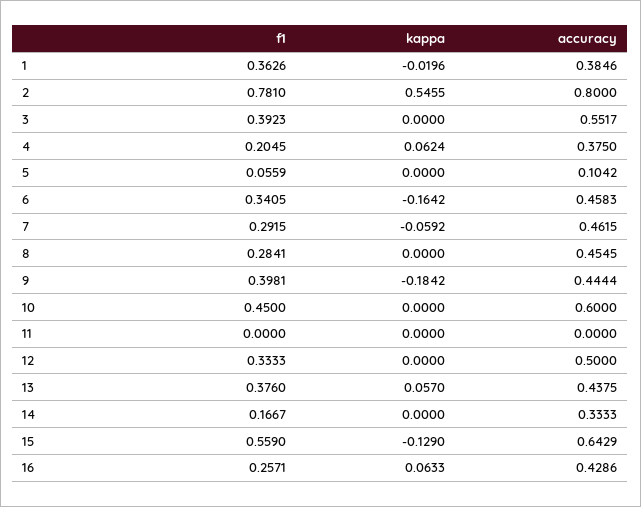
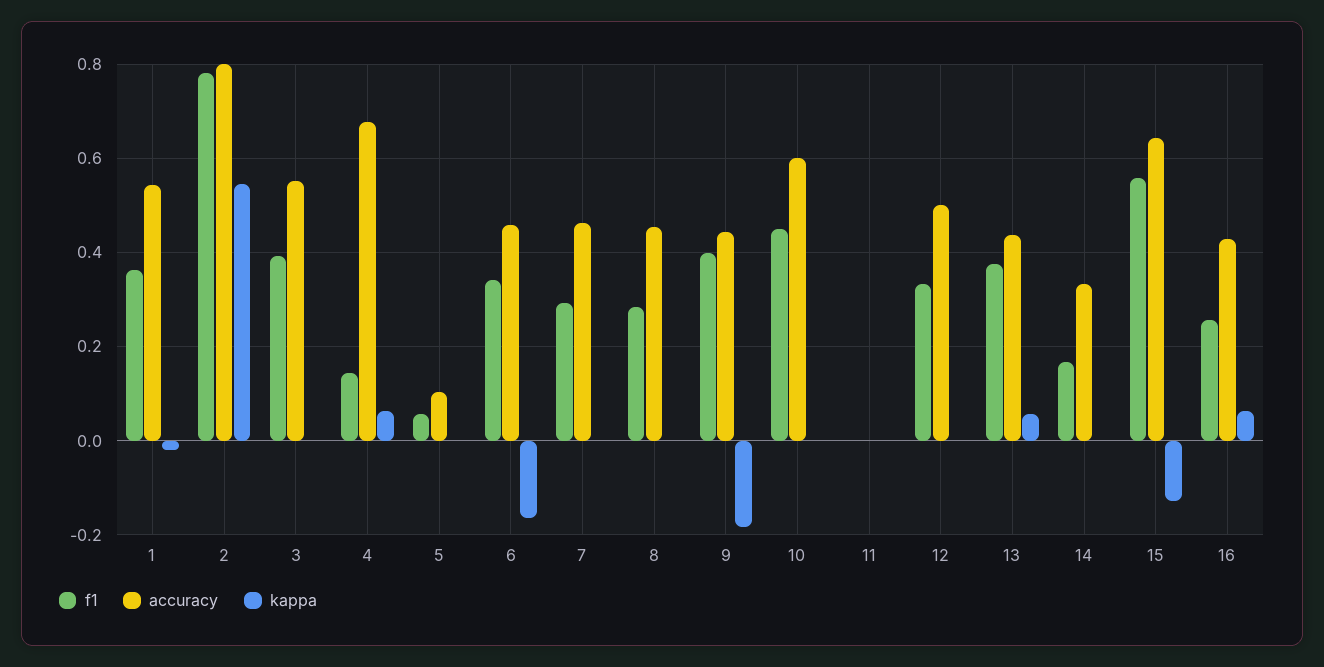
  {
    "f1": {
      "1": 0.3626,
      "2": 0.781,
      "3": 0.3923,
-     "4": 0.2045,
+     "4": 0.14,
      "5": 0.0559,
      "6": 0.3405,
      "7": 0.2915,
      "8": 0.2841,
      "9": 0.3981,
      "10": 0.45,
      "11": 0,
      "12": 0.3333,
      "13": 0.376,
      "14": 0.1667,
      "15": 0.559,
      "16": 0.2571
    },
    "kappa": {
      "1": -0.0196,
      "2": 0.5455,
      "3": 0,
      "4": 0.0624,
      "5": 0,
      "6": -0.1642,
-     "7": -0.0592,
+     "7": 0,
      "8": 0,
      "9": -0.1842,
      "10": 0,
      "11": 0,
      "12": 0,
      "13": 0.057,
      "14": 0,
      "15": -0.129,
      "16": 0.0633
    },
    "accuracy": {
-     "1": 0.3846,
+     "1": 0.54,
      "2": 0.8,
      "3": 0.5517,
-     "4": 0.375,
+     "4": 0.68,
      "5": 0.1042,
      "6": 0.4583,
      "7": 0.4615,
      "8": 0.4545,
      "9": 0.4444,
      "10": 0.6,
      "11": 0,
      "12": 0.5,
      "13": 0.4375,
      "14": 0.3333,
      "15": 0.6429,
      "16": 0.4286
    }
  }

